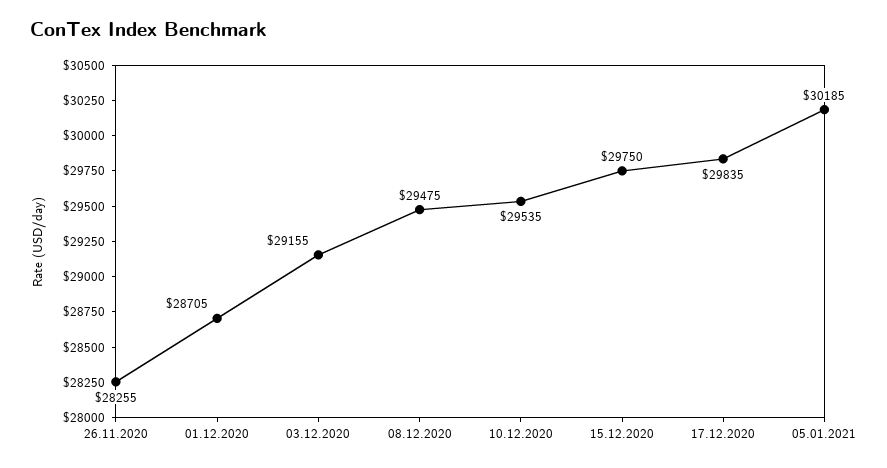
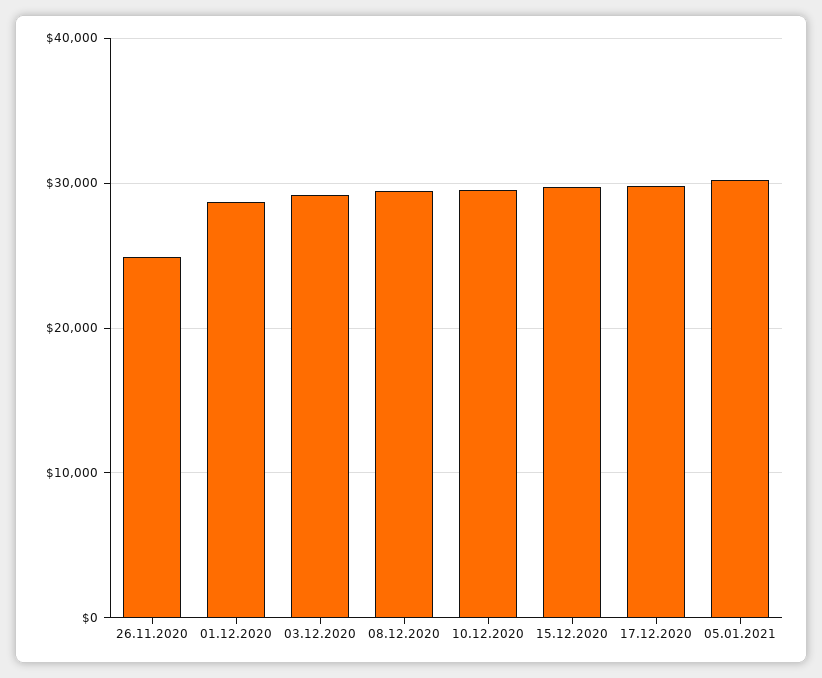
  {
-   "26.11.2020": 28255,
+   "26.11.2020": 25000,
    "01.12.2020": 28705,
    "03.12.2020": 29155,
    "08.12.2020": 29475,
    "10.12.2020": 29535,
    "15.12.2020": 29750,
    "17.12.2020": 29835,
    "05.01.2021": 30185
  }

